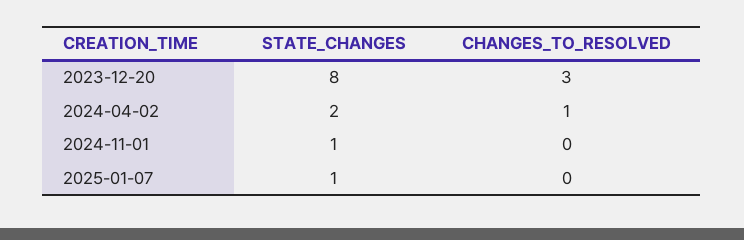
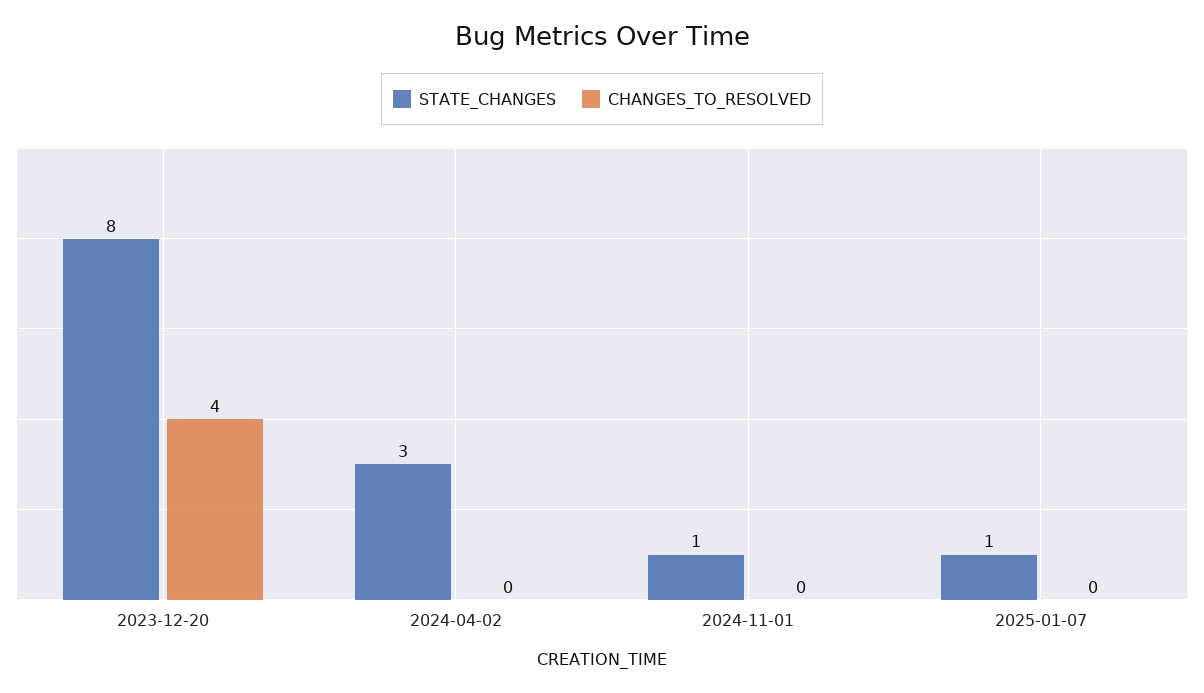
  {
    "STATE_CHANGES": {
      "2023-12-20": 8,
-     "2024-04-02": 2,
+     "2024-04-02": 3,
      "2024-11-01": 1,
      "2025-01-07": 1
    },
    "CHANGES_TO_RESOLVED": {
-     "2023-12-20": 3,
+     "2023-12-20": 4,
-     "2024-04-02": 1,
+     "2024-04-02": 0,
      "2024-11-01": 0,
      "2025-01-07": 0
    }
  }

